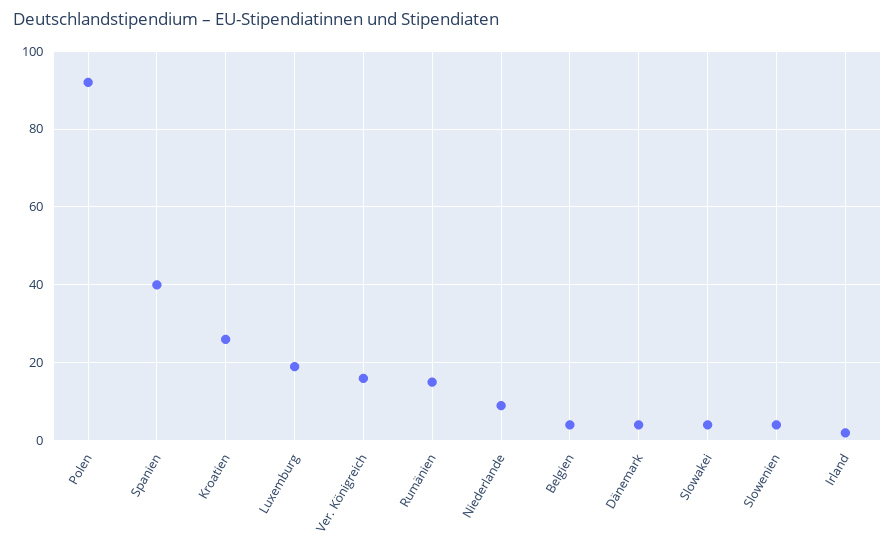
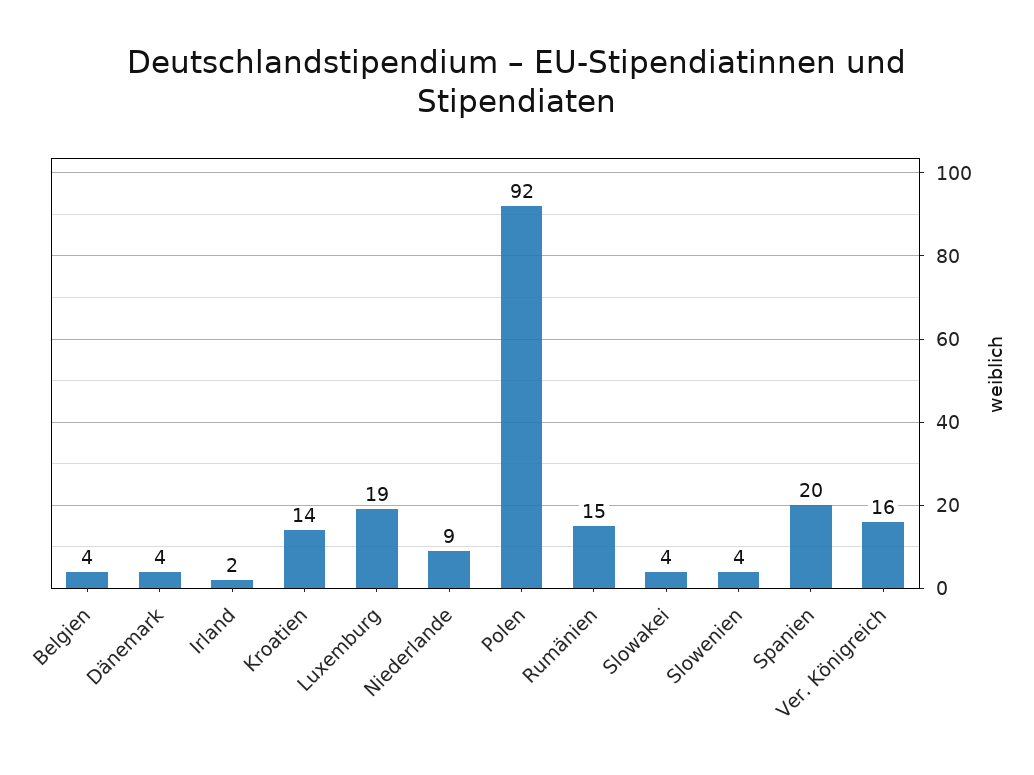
  {
    "Polen": 92,
-   "Spanien": 40,
+   "Spanien": 20,
-   "Kroatien": 25,
+   "Kroatien": 14,
    "Luxemburg": 19,
    "Ver. Königreich": 16,
    "Rumänien": 15,
    "Niederlande": 9,
    "Belgien": 4,
    "Dänemark": 4,
    "Slowakei": 4,
    "Slowenien": 4,
    "Irland": 2
  }

